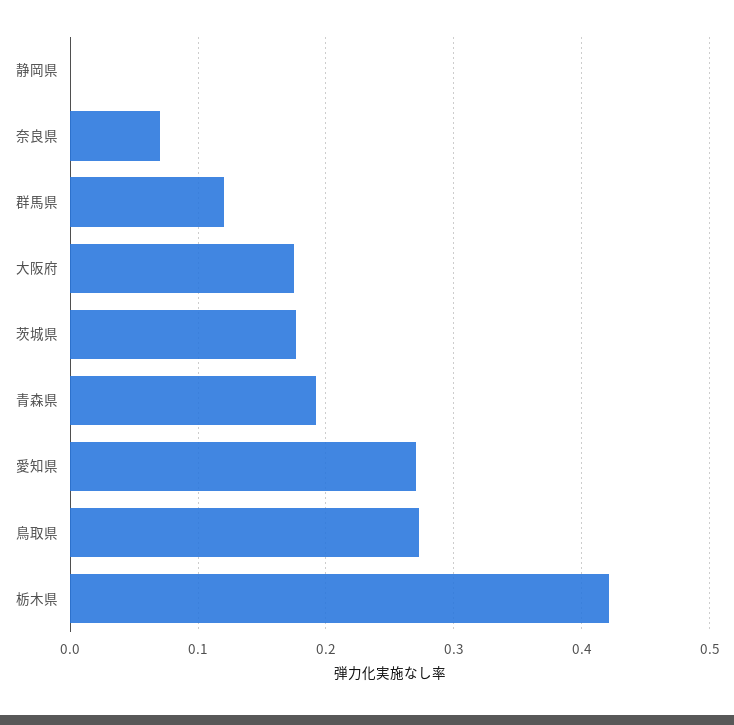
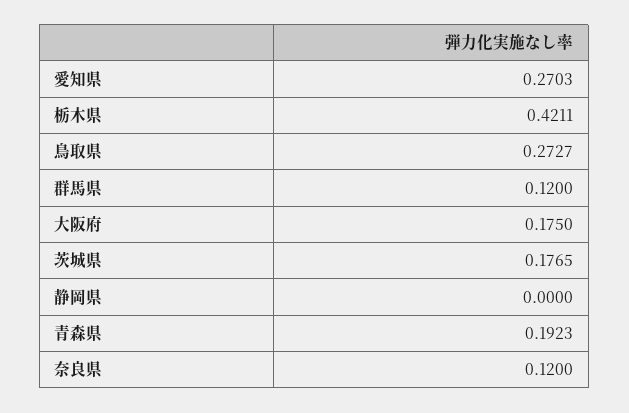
  {
    "静岡県": 0,
-   "奈良県": 0.07,
+   "奈良県": 0.12,
    "群馬県": 0.12,
    "大阪府": 0.175,
    "茨城県": 0.1765,
    "青森県": 0.1923,
    "愛知県": 0.2703,
    "鳥取県": 0.2727,
    "栃木県": 0.4211
  }

